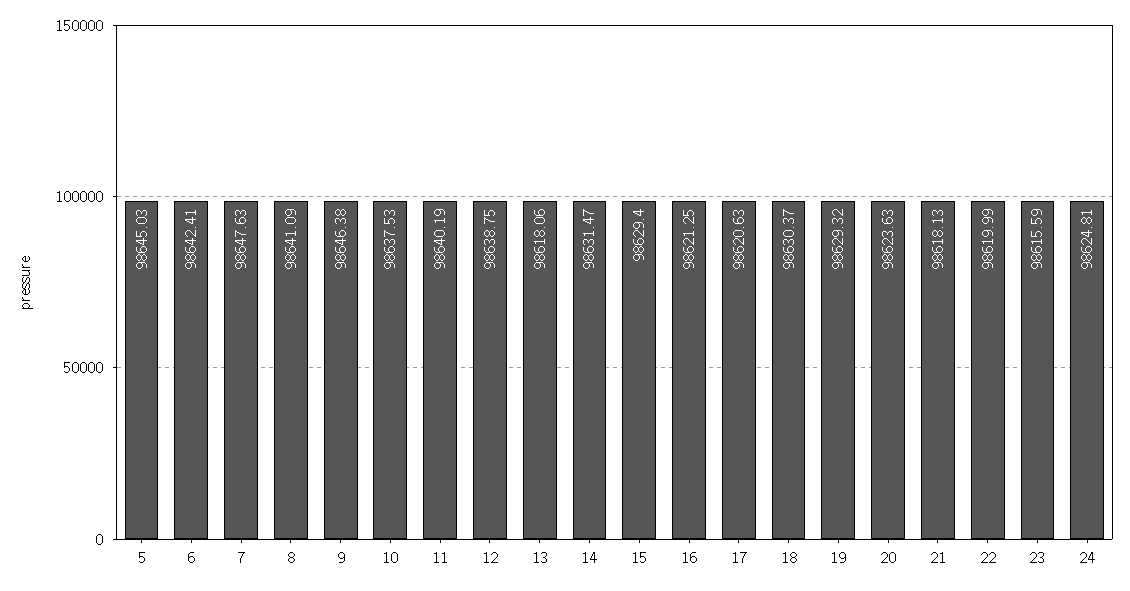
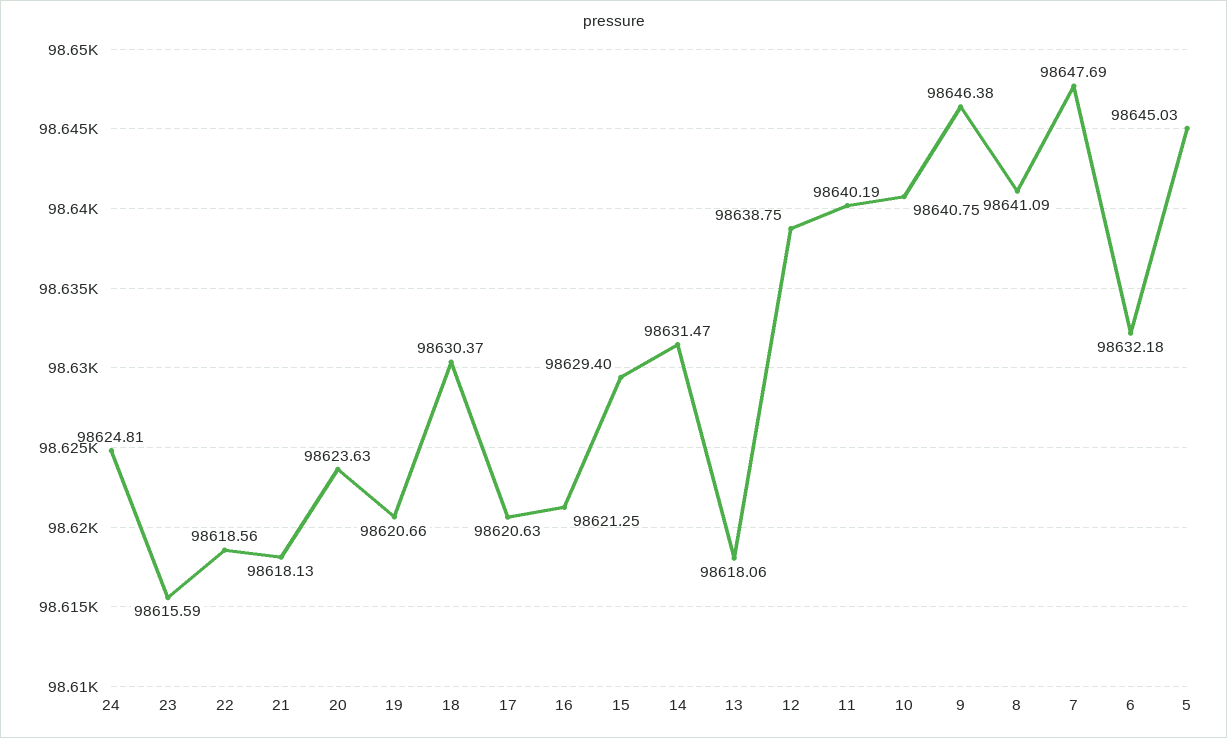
  {
    "5": 98645.03,
-   "6": 98642.41,
+   "6": 98632.18,
-   "7": 98647.63,
+   "7": 98647.69,
    "8": 98641.09,
    "9": 98646.38,
-   "10": 98637.53,
+   "10": 98640.75,
    "11": 98640.19,
    "12": 98638.75,
    "13": 98618.06,
    "14": 98631.47,
    "15": 98629.4,
    "16": 98621.25,
    "17": 98620.63,
    "18": 98630.37,
-   "19": 98629.32,
+   "19": 98620.66,
    "20": 98623.63,
    "21": 98618.13,
-   "22": 98619.99,
+   "22": 98618.56,
    "23": 98615.59,
    "24": 98624.81
  }

